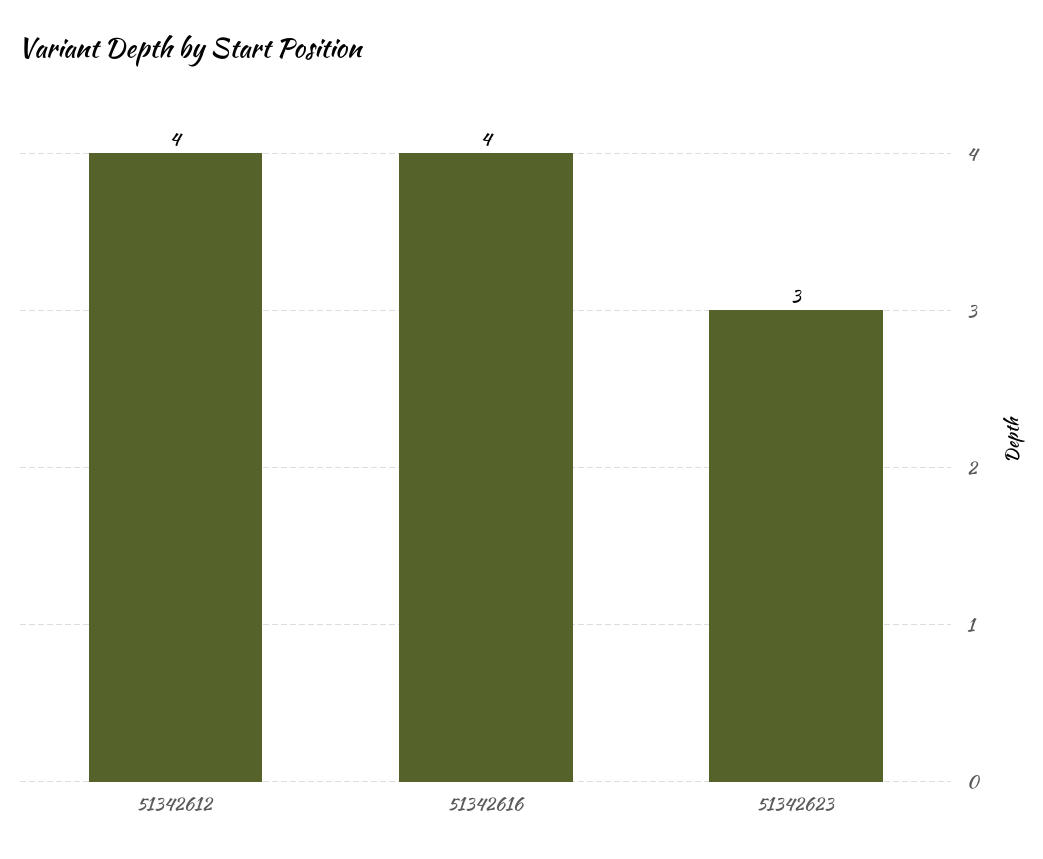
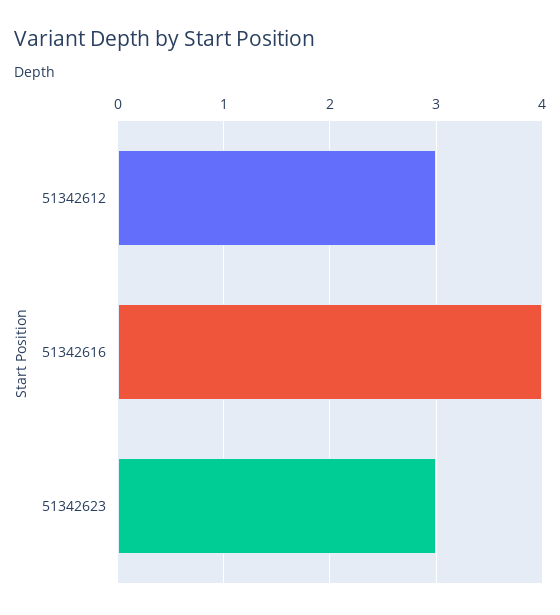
  {
-   "51342612": 4,
+   "51342612": 3,
    "51342616": 4,
    "51342623": 3
  }

